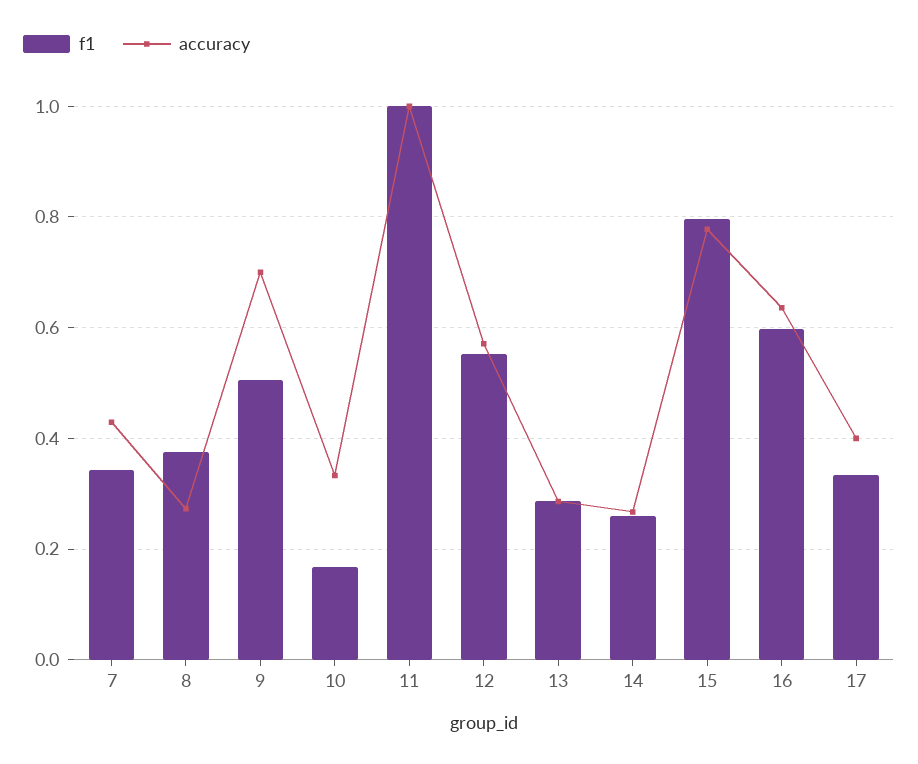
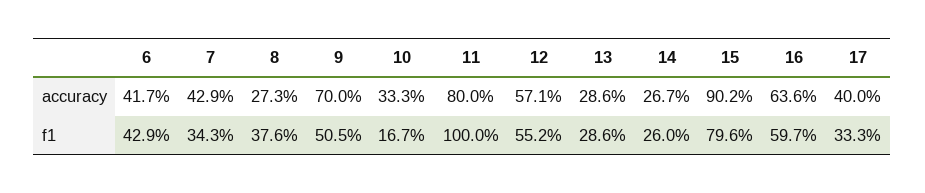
  {
    "f1": {
      "7": 0.343,
      "8": 0.376,
      "9": 0.505,
      "10": 0.167,
      "11": 1,
      "12": 0.552,
      "13": 0.286,
      "14": 0.26,
      "15": 0.796,
      "16": 0.597,
-     "17": 0.333
+     "17": 0.333,
+     "6": 0.429
    },
    "accuracy": {
      "7": 0.429,
      "8": 0.273,
      "9": 0.7,
      "10": 0.333,
-     "11": 1,
+     "11": 0.8,
      "12": 0.571,
      "13": 0.286,
      "14": 0.267,
-     "15": 0.78,
+     "15": 0.902,
      "16": 0.636,
-     "17": 0.4
+     "17": 0.4,
+     "6": 0.417
    }
  }

